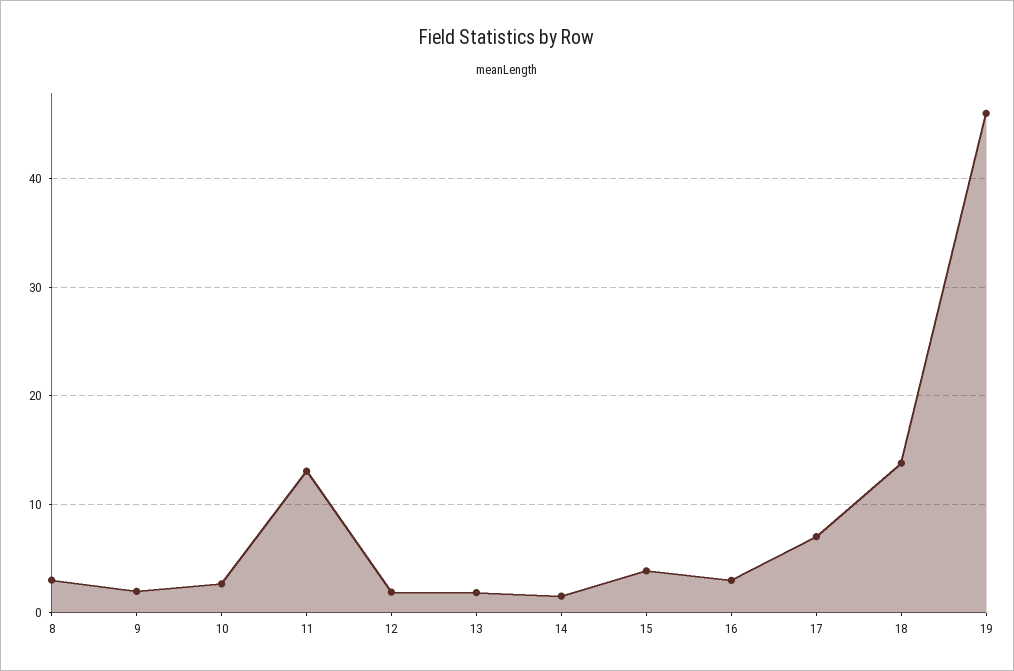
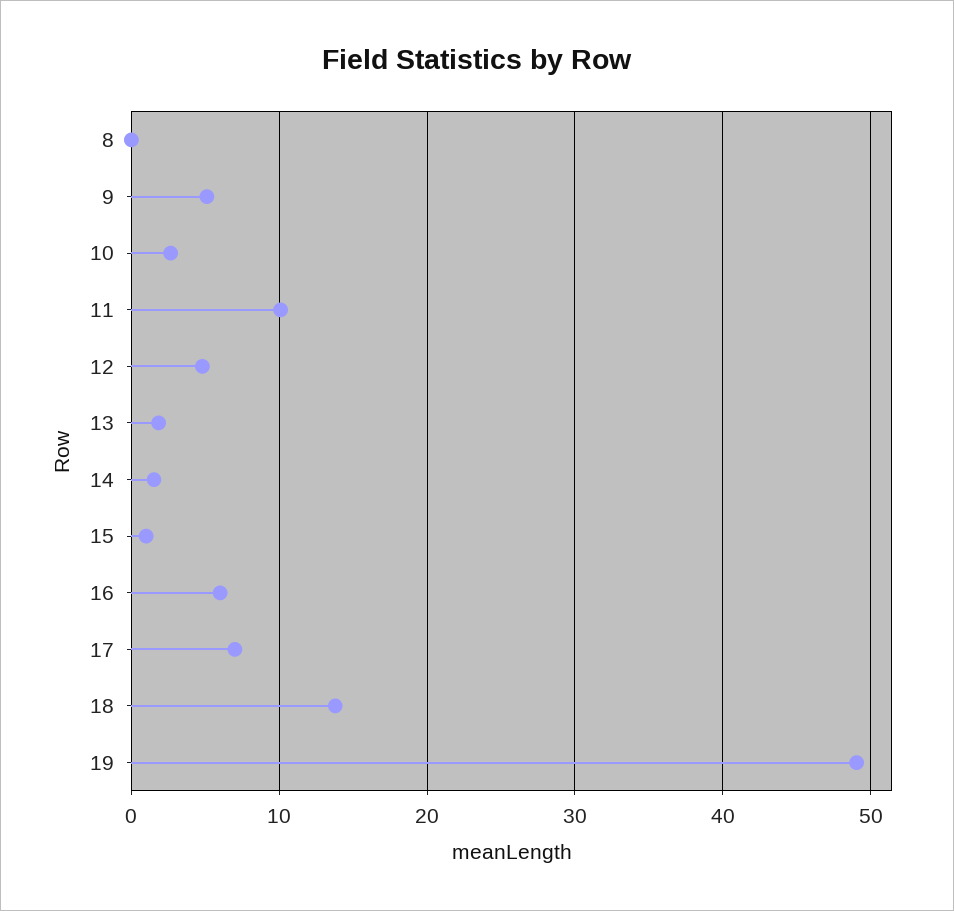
  {
-   "8": 3,
+   "8": 0,
-   "9": 2,
+   "9": 5,
    "10": 3,
-   "11": 13,
+   "11": 10,
-   "12": 2,
+   "12": 5,
    "13": 2,
    "14": 2,
-   "15": 4,
+   "15": 1,
-   "16": 3,
+   "16": 6,
    "17": 7,
    "18": 14,
-   "19": 46
+   "19": 49
  }

